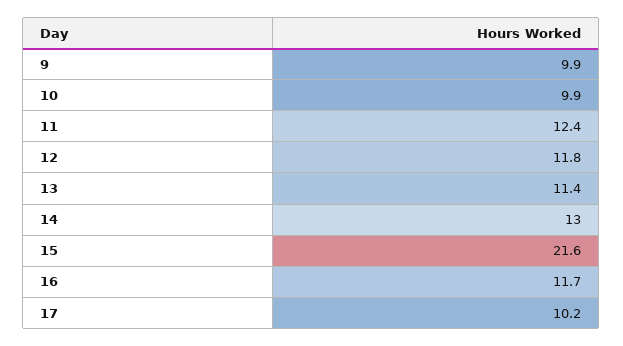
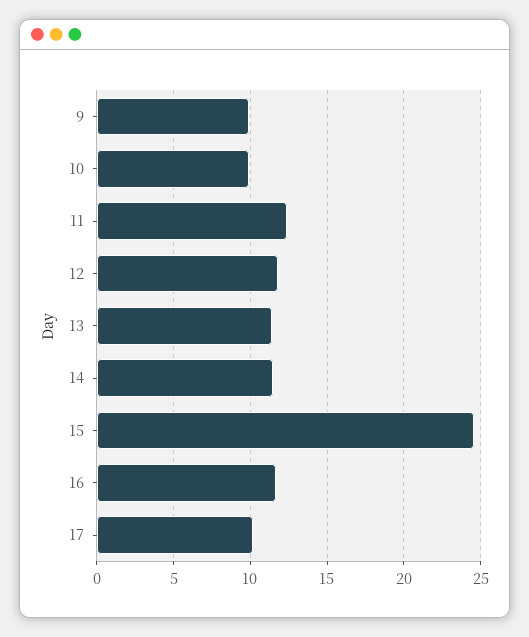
  {
    "9": 9.9,
    "10": 9.9,
    "11": 12.4,
    "12": 11.8,
    "13": 11.4,
-   "14": 13,
+   "14": 11.5,
-   "15": 21.6,
+   "15": 24.5,
    "16": 11.7,
    "17": 10.2
  }

